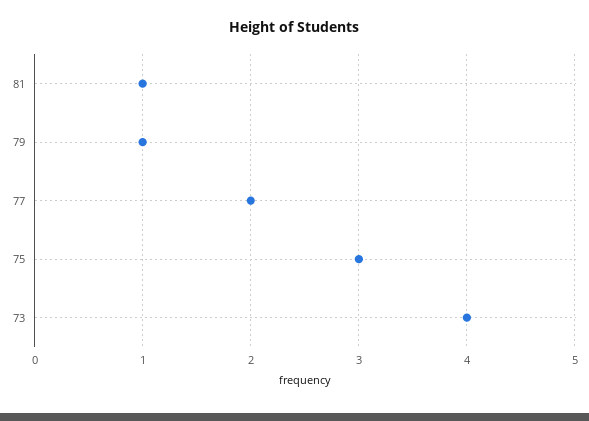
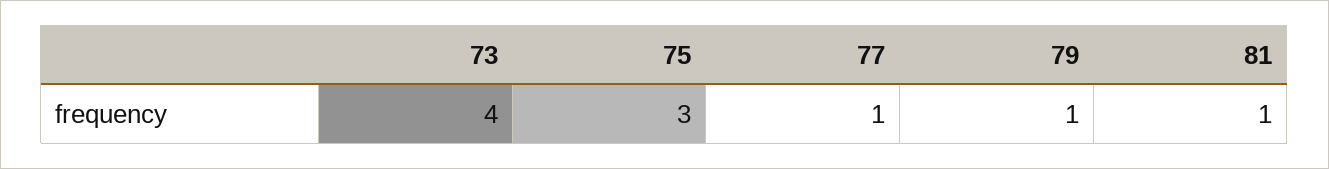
  {
    "81": 1,
    "79": 1,
-   "77": 2,
+   "77": 1,
    "75": 3,
    "73": 4
  }

